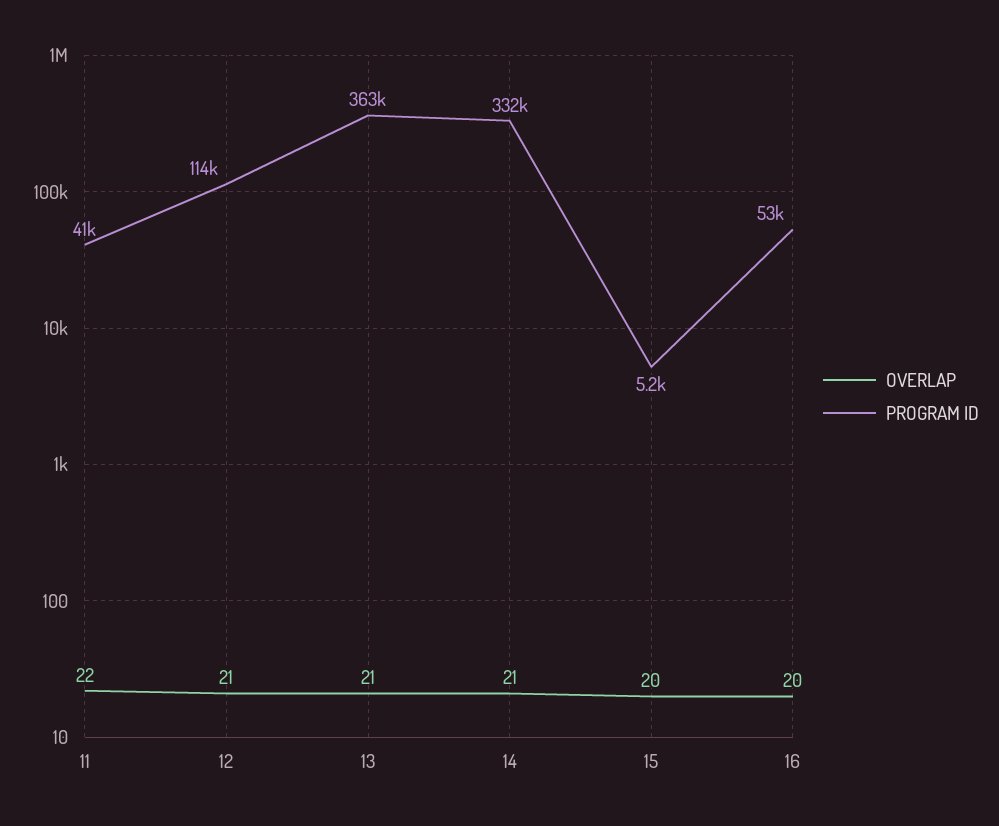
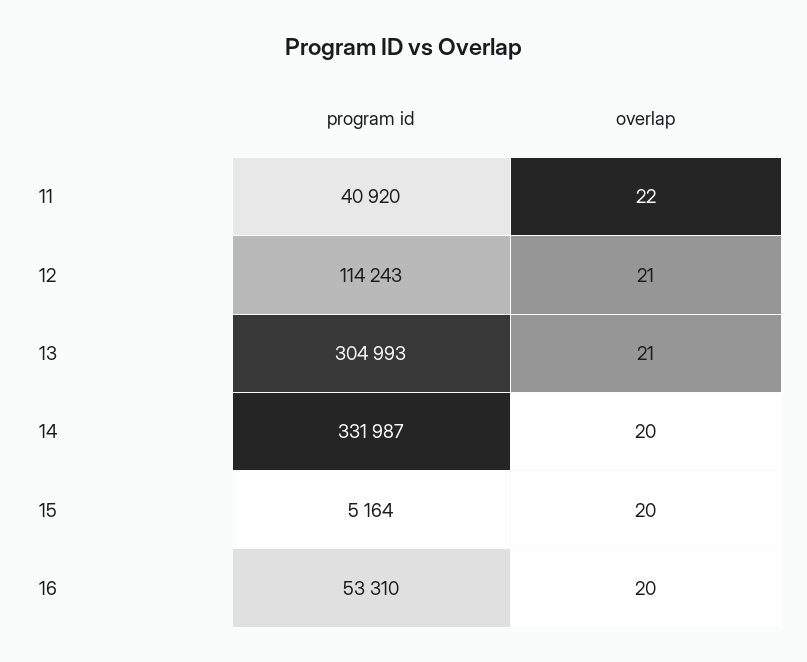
  {
    "OVERLAP": {
      "11": 22,
      "12": 21,
      "13": 21,
-     "14": 21,
+     "14": 20,
      "15": 20,
      "16": 20
    },
    "PROGRAM ID": {
      "11": 40920,
      "12": 114243,
-     "13": 363000,
+     "13": 304993,
      "14": 331987,
      "15": 5164,
      "16": 53310
    }
  }

